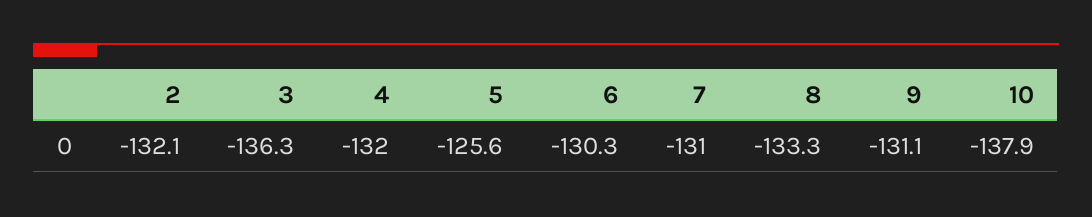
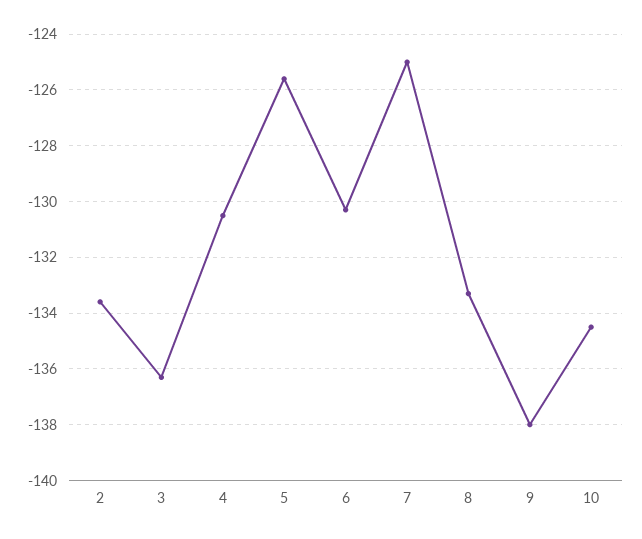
  {
-   "2": -132.1,
+   "2": -133.5,
    "3": -136.3,
-   "4": -132,
+   "4": -130.5,
    "5": -125.6,
    "6": -130.3,
-   "7": -131,
+   "7": -125,
    "8": -133.3,
-   "9": -131.1,
+   "9": -138,
-   "10": -137.9
+   "10": -134.5
  }

